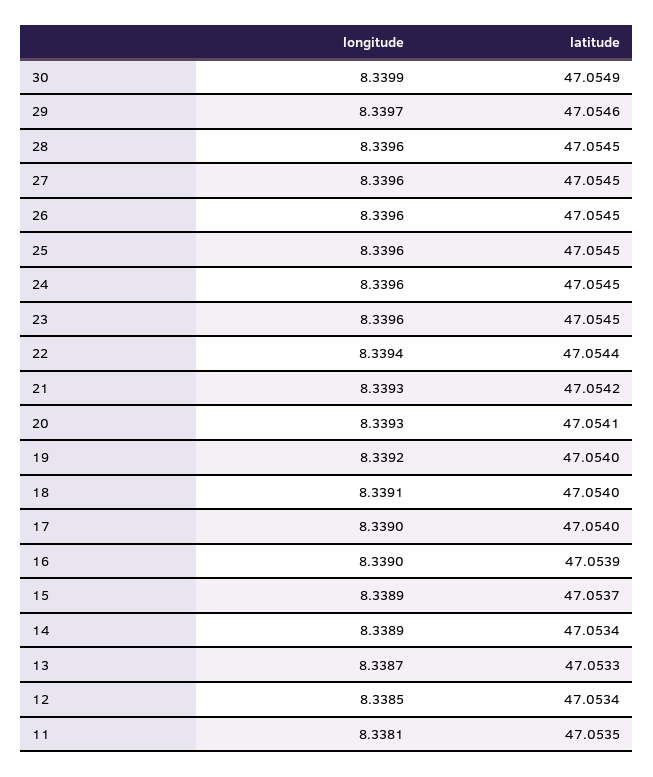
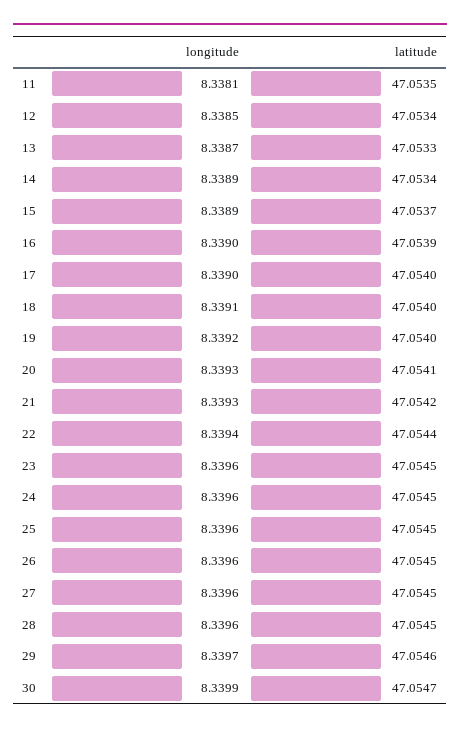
  {
    "longitude": {
      "30": 8.3399,
      "29": 8.3397,
      "28": 8.3396,
      "27": 8.3396,
      "26": 8.3396,
      "25": 8.3396,
      "24": 8.3396,
      "23": 8.3396,
      "22": 8.3394,
      "21": 8.3393,
      "20": 8.3393,
      "19": 8.3392,
      "18": 8.3391,
      "17": 8.339,
      "16": 8.339,
      "15": 8.3389,
      "14": 8.3389,
      "13": 8.3387,
      "12": 8.3385,
      "11": 8.3381
    },
    "latitude": {
-     "30": 47.0549,
+     "30": 47.0547,
      "29": 47.0546,
      "28": 47.0545,
      "27": 47.0545,
      "26": 47.0545,
      "25": 47.0545,
      "24": 47.0545,
      "23": 47.0545,
      "22": 47.0544,
      "21": 47.0542,
      "20": 47.0541,
      "19": 47.054,
      "18": 47.054,
      "17": 47.054,
      "16": 47.0539,
      "15": 47.0537,
      "14": 47.0534,
      "13": 47.0533,
      "12": 47.0534,
      "11": 47.0535
    }
  }

